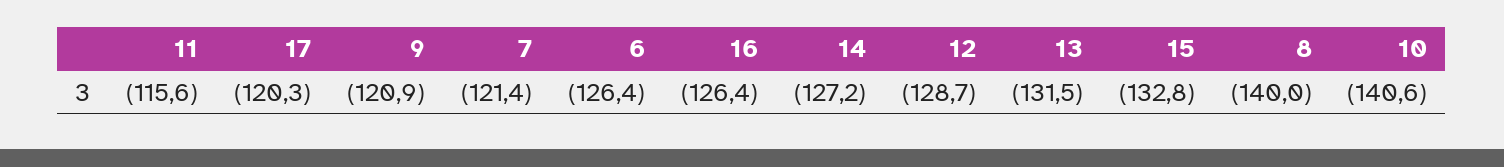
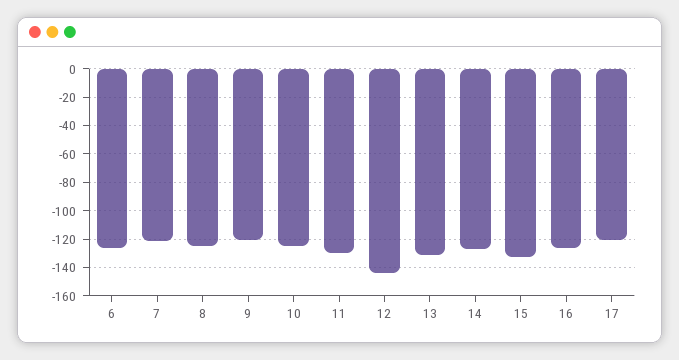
  {
-   "11": -115.6,
+   "11": -130,
    "17": -120.3,
    "9": -120.9,
    "7": -121.4,
    "6": -126.4,
    "16": -126.4,
    "14": -127.2,
-   "12": -128.7,
+   "12": -145,
    "13": -131.5,
    "15": -132.8,
-   "8": -140,
+   "8": -125,
-   "10": -140.6
+   "10": -125
  }

